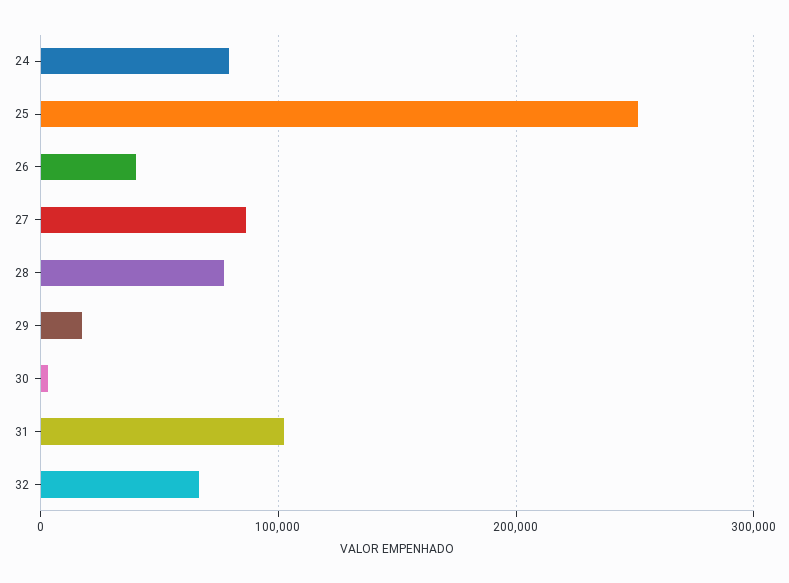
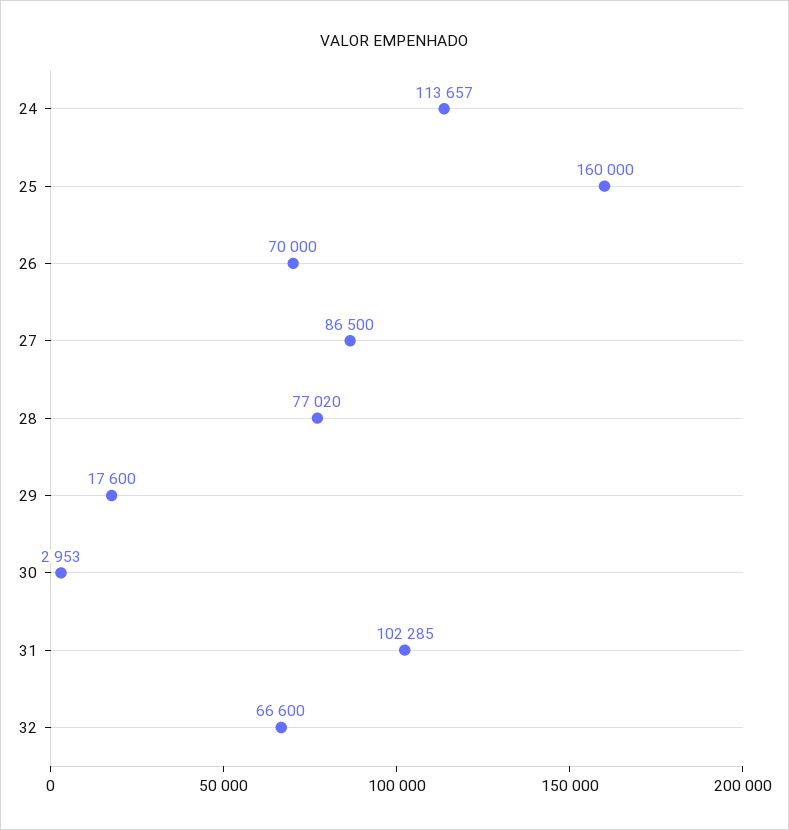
  {
-   "24": 80000,
+   "24": 113657,
-   "25": 250000,
+   "25": 160000,
-   "26": 40000,
+   "26": 70000,
    "27": 86500,
    "28": 77020,
    "29": 17600,
    "30": 2953,
    "31": 102285,
    "32": 66600
  }

